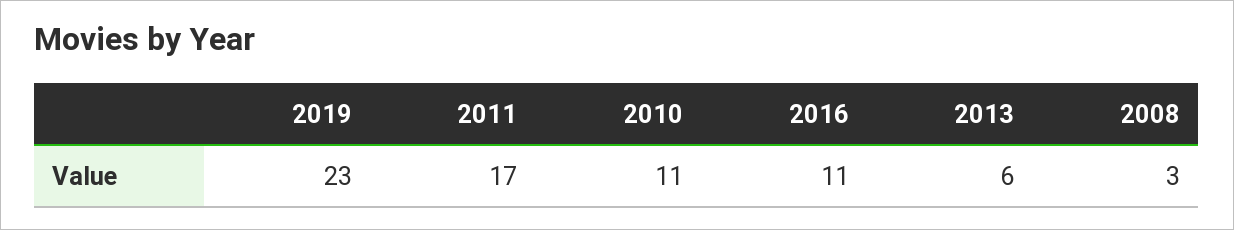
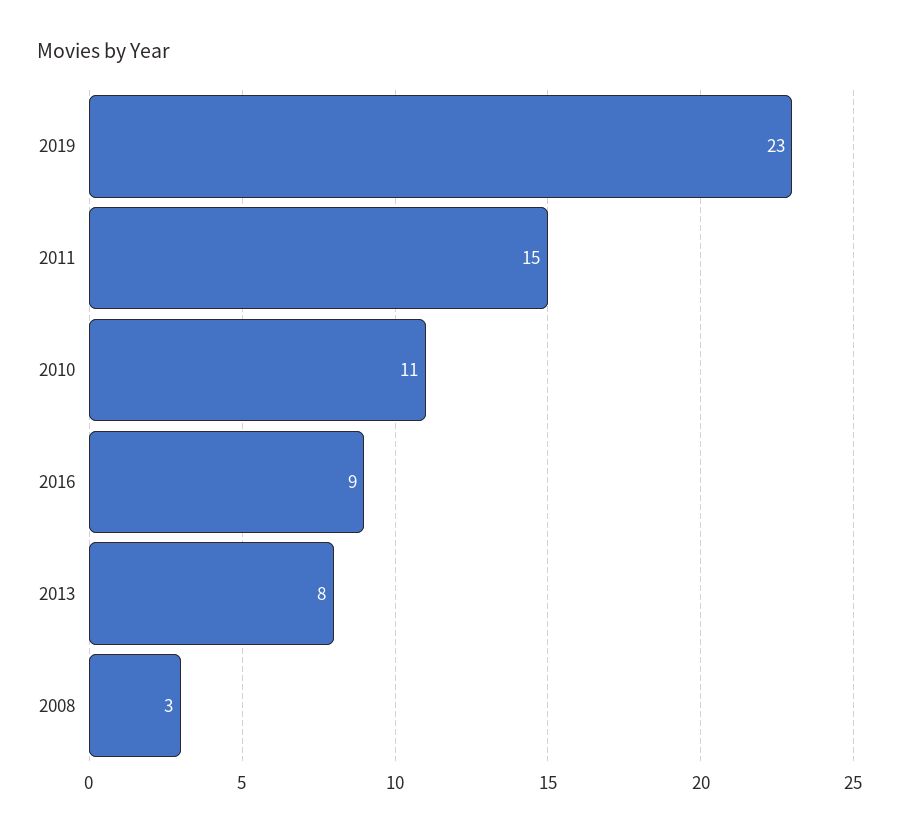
  {
    "2019": 23,
-   "2011": 17,
+   "2011": 15,
    "2010": 11,
-   "2016": 11,
+   "2016": 9,
-   "2013": 6,
+   "2013": 8,
    "2008": 3
  }

